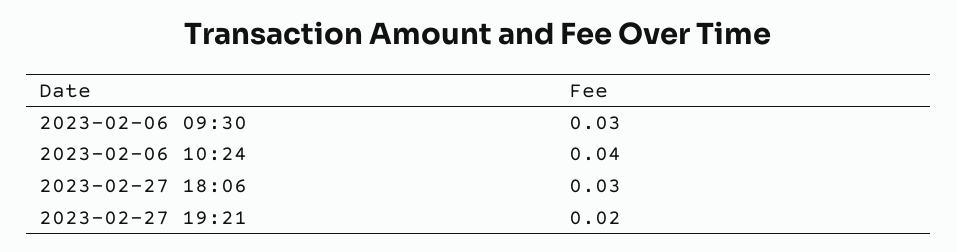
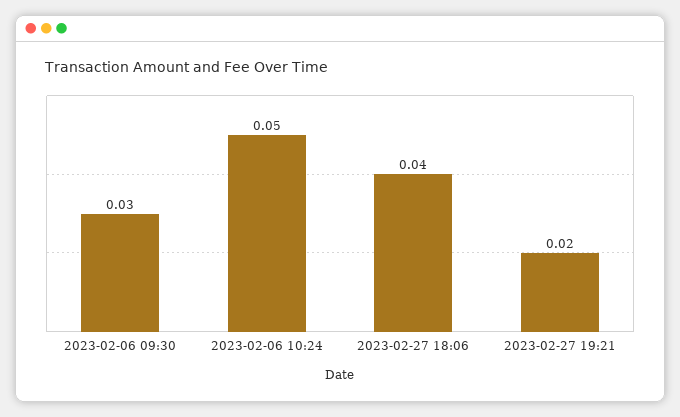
  {
    "2023-02-06 09:30": 0.03,
-   "2023-02-06 10:24": 0.04,
+   "2023-02-06 10:24": 0.05,
-   "2023-02-27 18:06": 0.03,
+   "2023-02-27 18:06": 0.04,
    "2023-02-27 19:21": 0.02
  }

